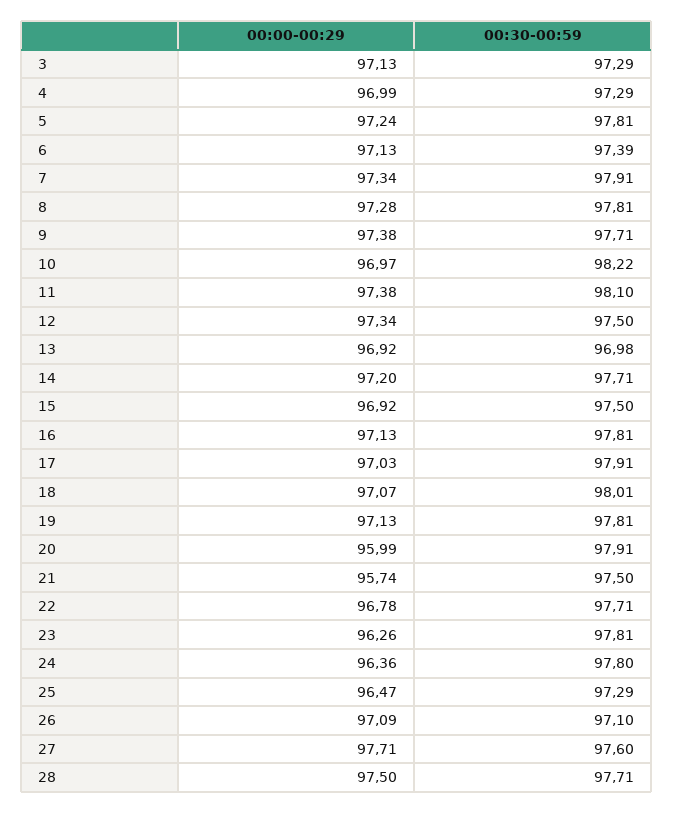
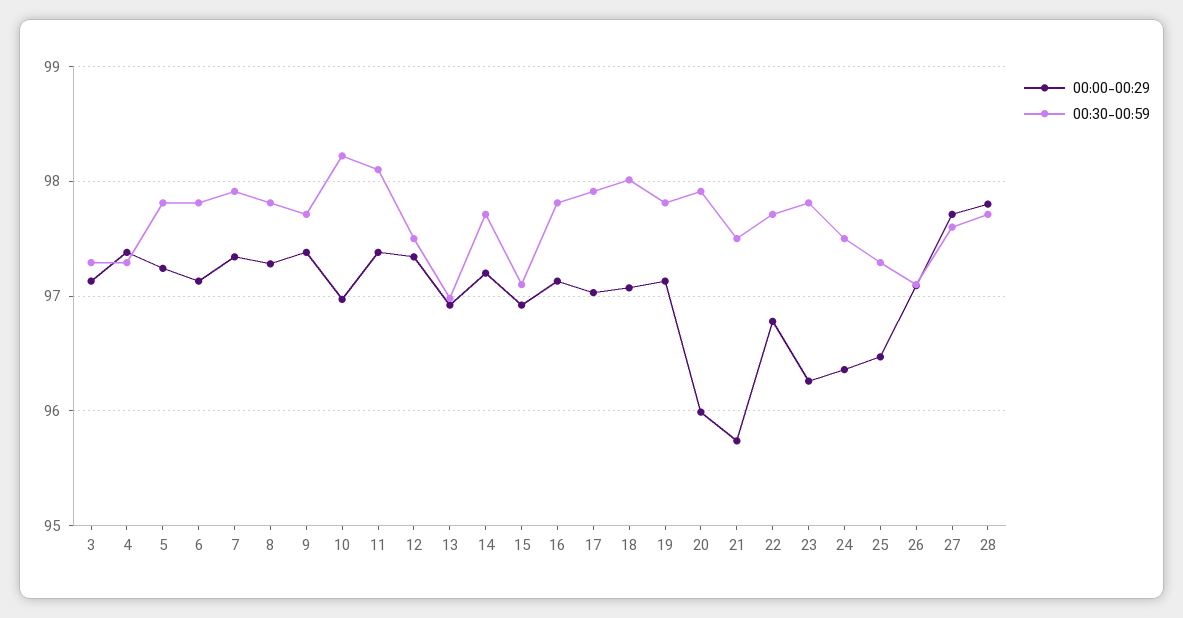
  {
    "00:00-00:29": {
      "3": 97.13,
-     "4": 96.99,
+     "4": 97.4,
      "5": 97.24,
      "6": 97.13,
      "7": 97.34,
      "8": 97.28,
      "9": 97.38,
      "10": 96.97,
      "11": 97.38,
      "12": 97.34,
      "13": 96.92,
      "14": 97.2,
      "15": 96.92,
      "16": 97.13,
      "17": 97.03,
      "18": 97.07,
      "19": 97.13,
      "20": 95.99,
      "21": 95.74,
      "22": 96.78,
      "23": 96.26,
      "24": 96.36,
      "25": 96.47,
      "26": 97.09,
      "27": 97.71,
-     "28": 97.5
+     "28": 97.8
    },
    "00:30-00:59": {
      "3": 97.29,
      "4": 97.29,
      "5": 97.81,
-     "6": 97.39,
+     "6": 97.8,
      "7": 97.91,
      "8": 97.81,
      "9": 97.71,
      "10": 98.22,
      "11": 98.1,
      "12": 97.5,
      "13": 96.98,
      "14": 97.71,
-     "15": 97.5,
+     "15": 97.1,
      "16": 97.81,
      "17": 97.91,
      "18": 98.01,
      "19": 97.81,
      "20": 97.91,
      "21": 97.5,
      "22": 97.71,
      "23": 97.81,
-     "24": 97.8,
+     "24": 97.5,
      "25": 97.29,
      "26": 97.1,
      "27": 97.6,
      "28": 97.71
    }
  }

